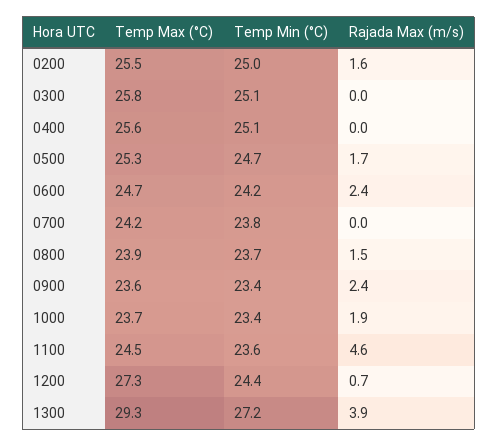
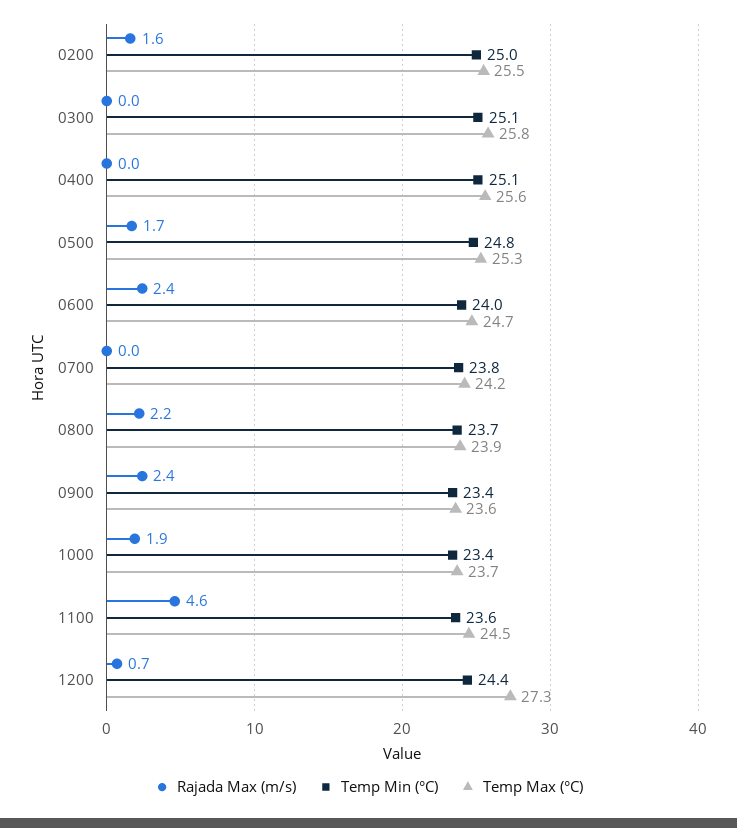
  {
    "Temp Max (°C)": {
      "0200": 25.5,
      "0300": 25.8,
      "0400": 25.6,
      "0500": 25.3,
      "0600": 24.7,
      "0700": 24.2,
      "0800": 23.9,
      "0900": 23.6,
      "1000": 23.7,
      "1100": 24.5,
-     "1200": 27.3,
+     "1200": 27.3
-     "1300": 29.3
    },
    "Temp Min (°C)": {
      "0200": 25,
      "0300": 25.1,
      "0400": 25.1,
-     "0500": 24.7,
+     "0500": 24.8,
-     "0600": 24.2,
+     "0600": 24,
      "0700": 23.8,
      "0800": 23.7,
      "0900": 23.4,
      "1000": 23.4,
      "1100": 23.6,
-     "1200": 24.4,
+     "1200": 24.4
-     "1300": 27.2
    },
    "Rajada Max (m/s)": {
      "0200": 1.6,
      "0300": 0,
      "0400": 0,
      "0500": 1.7,
      "0600": 2.4,
      "0700": 0,
-     "0800": 1.5,
+     "0800": 2.2,
      "0900": 2.4,
      "1000": 1.9,
      "1100": 4.6,
-     "1200": 0.7,
+     "1200": 0.7
-     "1300": 3.9
    }
  }

